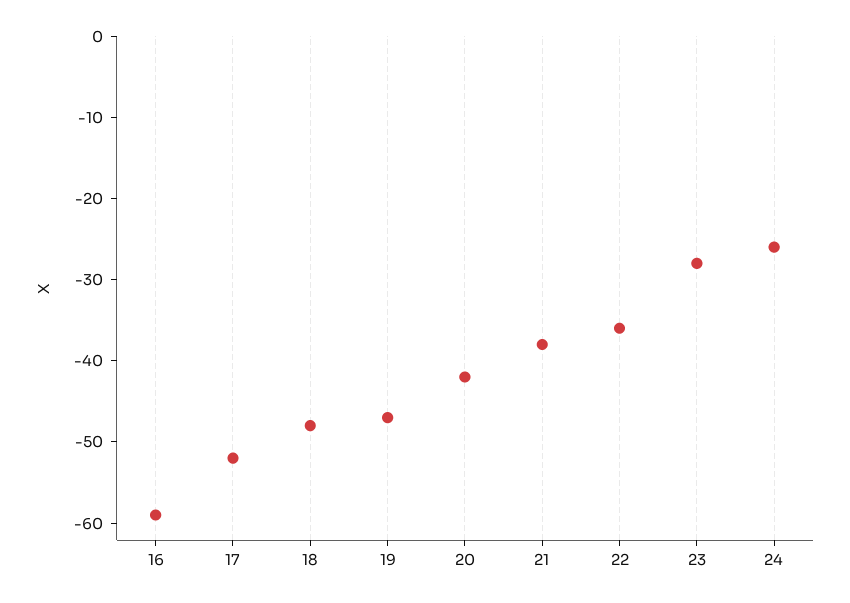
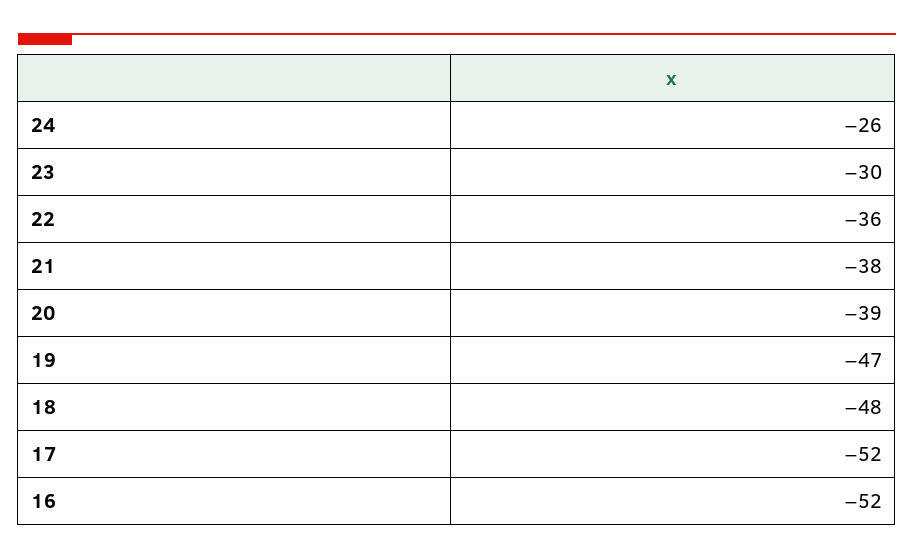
  {
-   "16": -59,
+   "16": -52,
    "17": -52,
    "18": -48,
    "19": -47,
-   "20": -42,
+   "20": -39,
    "21": -38,
    "22": -36,
-   "23": -28,
+   "23": -30,
    "24": -26
  }

